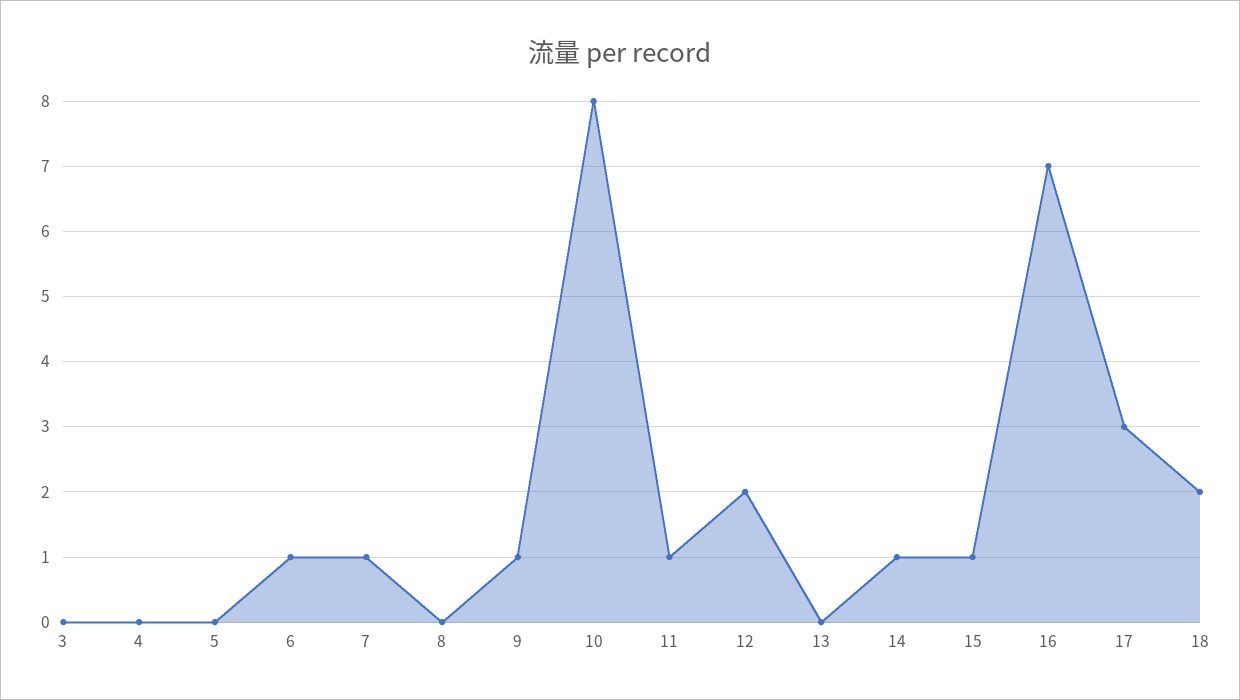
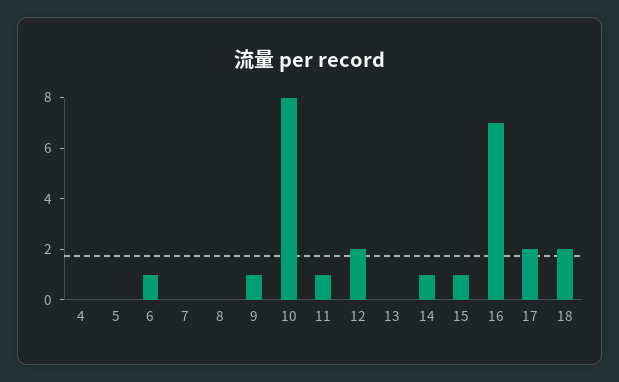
  {
-   "3": 0,
    "4": 0,
    "5": 0,
    "6": 1,
-   "7": 1,
+   "7": 0,
    "8": 0,
    "9": 1,
    "10": 8,
    "11": 1,
    "12": 2,
    "13": 0,
    "14": 1,
    "15": 1,
    "16": 7,
-   "17": 3,
+   "17": 2,
    "18": 2
  }

